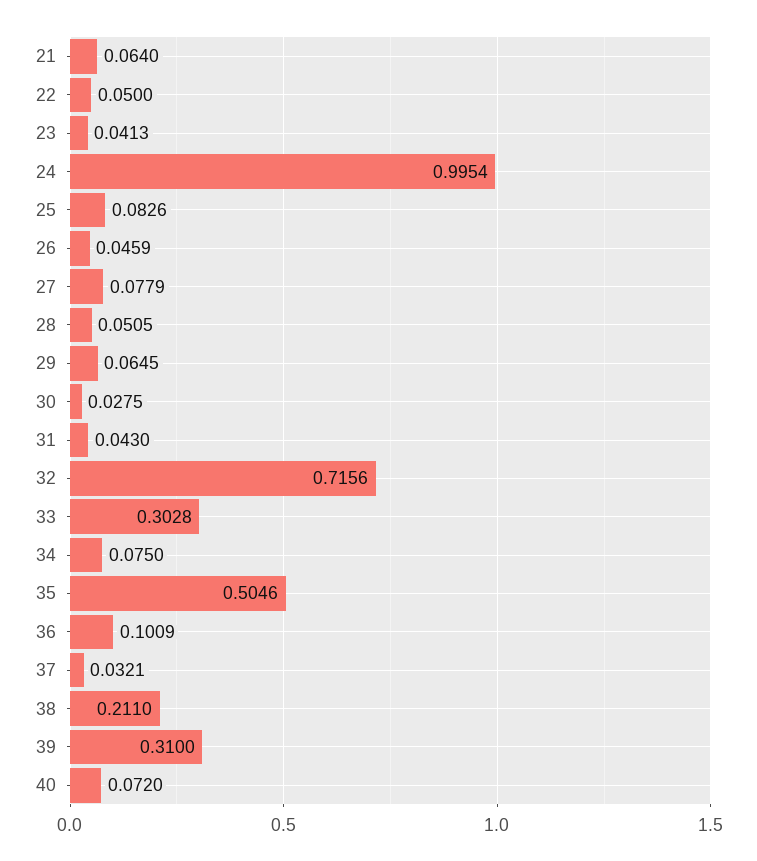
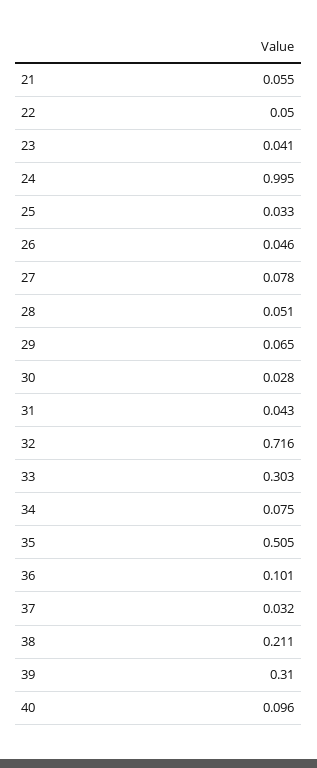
  {
-   "21": 0.064,
+   "21": 0.055,
    "22": 0.05,
    "23": 0.0413,
    "24": 0.9954,
-   "25": 0.0826,
+   "25": 0.033,
    "26": 0.0459,
    "27": 0.0779,
    "28": 0.0505,
    "29": 0.0645,
    "30": 0.0275,
    "31": 0.043,
    "32": 0.7156,
    "33": 0.3028,
    "34": 0.075,
    "35": 0.5046,
    "36": 0.1009,
    "37": 0.0321,
    "38": 0.211,
    "39": 0.31,
-   "40": 0.072
+   "40": 0.096
  }

